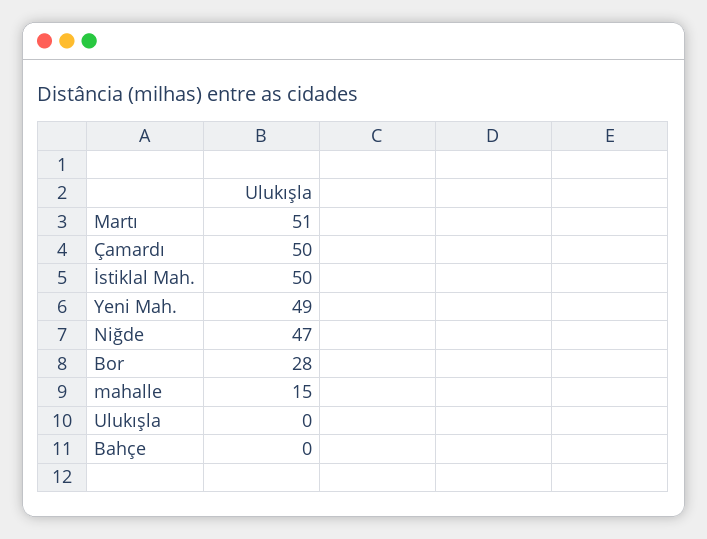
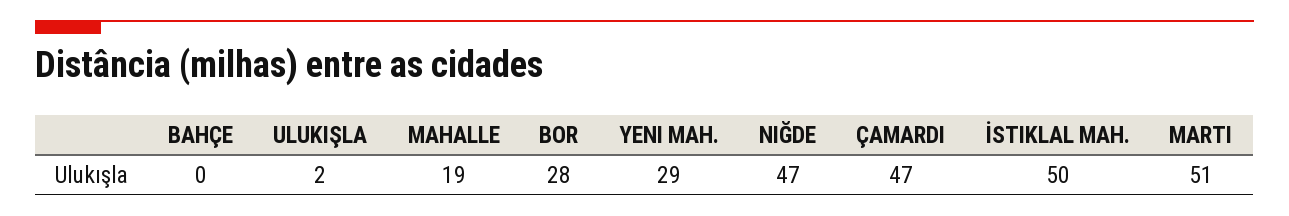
  {
    "Martı": 51,
-   "Çamardı": 50,
+   "Çamardı": 47,
    "İstiklal Mah.": 50,
-   "Yeni Mah.": 49,
+   "Yeni Mah.": 29,
    "Niğde": 47,
    "Bor": 28,
-   "mahalle": 15,
+   "mahalle": 19,
-   "Ulukışla": 0,
+   "Ulukışla": 2,
    "Bahçe": 0
  }

